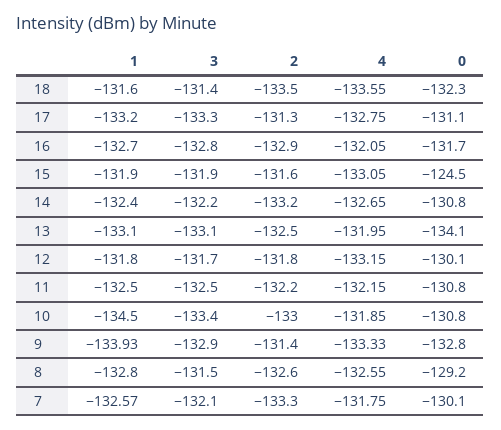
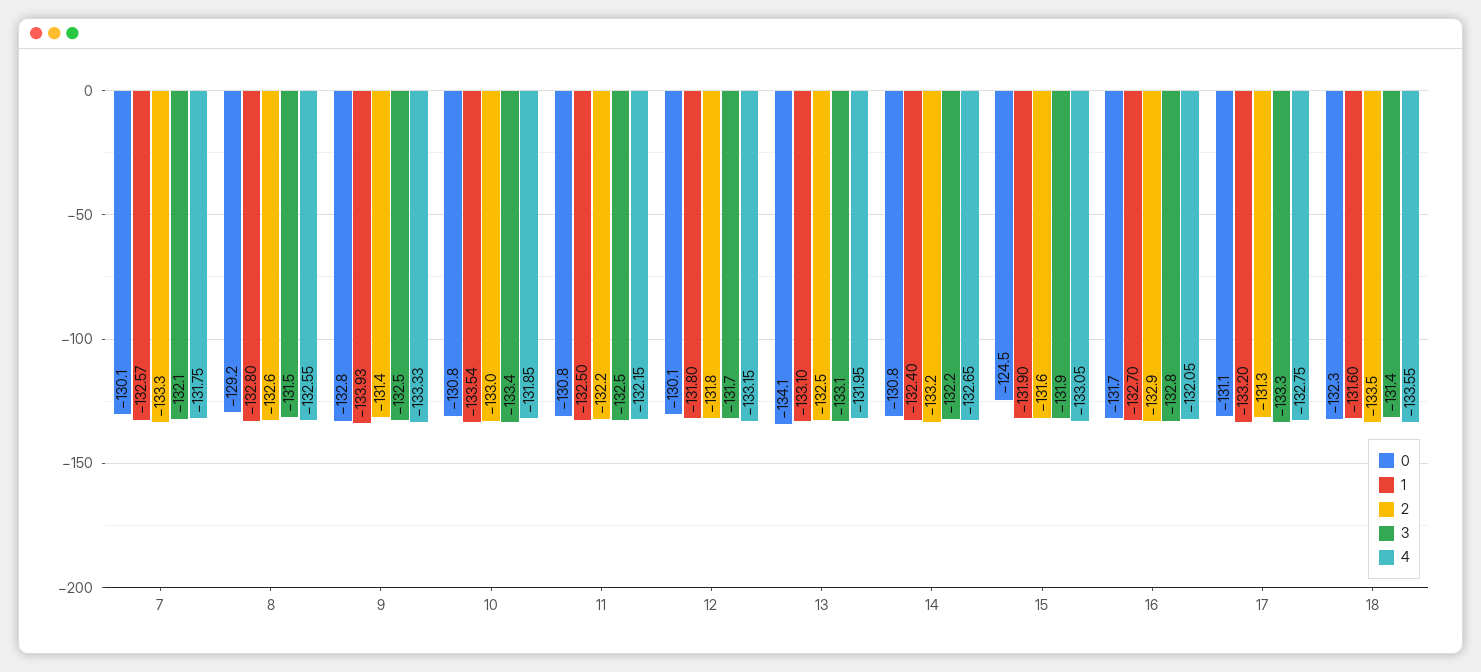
  {
    "1": {
      "18": -131.6,
      "17": -133.2,
      "16": -132.7,
      "15": -131.9,
      "14": -132.4,
      "13": -133.1,
      "12": -131.8,
      "11": -132.5,
-     "10": -134.5,
+     "10": -133.54,
      "9": -133.93,
      "8": -132.8,
      "7": -132.57
    },
    "3": {
      "18": -131.4,
      "17": -133.3,
      "16": -132.8,
      "15": -131.9,
      "14": -132.2,
      "13": -133.1,
      "12": -131.7,
      "11": -132.5,
      "10": -133.4,
-     "9": -132.9,
+     "9": -132.5,
      "8": -131.5,
      "7": -132.1
    },
    "2": {
      "18": -133.5,
      "17": -131.3,
      "16": -132.9,
      "15": -131.6,
      "14": -133.2,
      "13": -132.5,
      "12": -131.8,
      "11": -132.2,
      "10": -133,
      "9": -131.4,
      "8": -132.6,
      "7": -133.3
    },
    "4": {
      "18": -133.55,
      "17": -132.75,
      "16": -132.05,
      "15": -133.05,
      "14": -132.65,
      "13": -131.95,
      "12": -133.15,
      "11": -132.15,
      "10": -131.85,
      "9": -133.33,
      "8": -132.55,
      "7": -131.75
    },
    "0": {
      "18": -132.3,
      "17": -131.1,
      "16": -131.7,
      "15": -124.5,
      "14": -130.8,
      "13": -134.1,
      "12": -130.1,
      "11": -130.8,
      "10": -130.8,
      "9": -132.8,
      "8": -129.2,
      "7": -130.1
    }
  }

